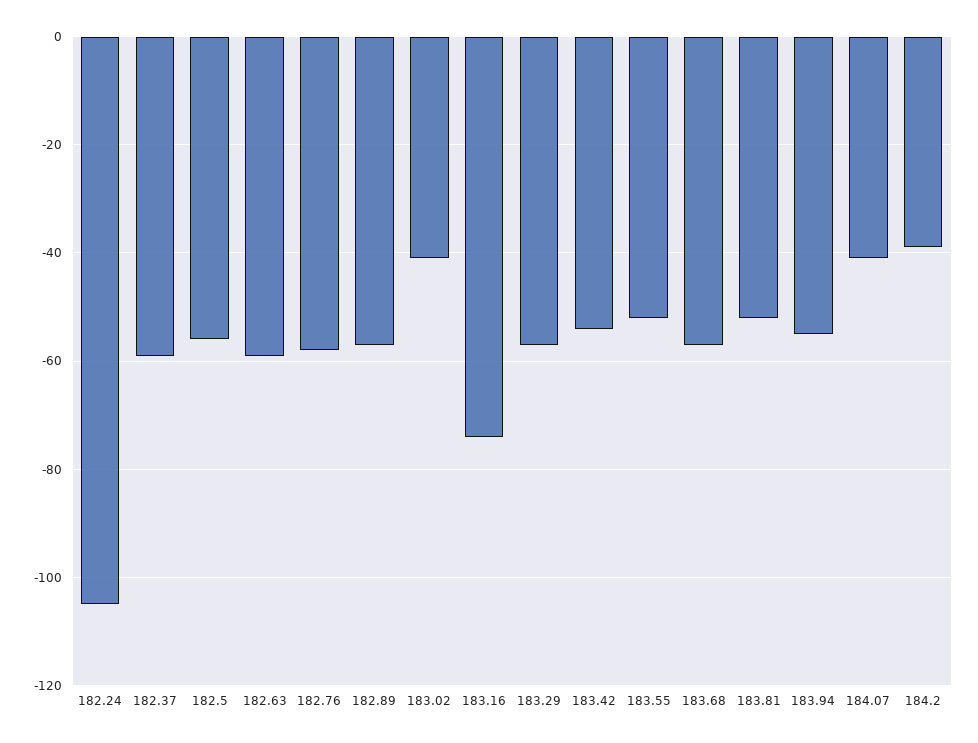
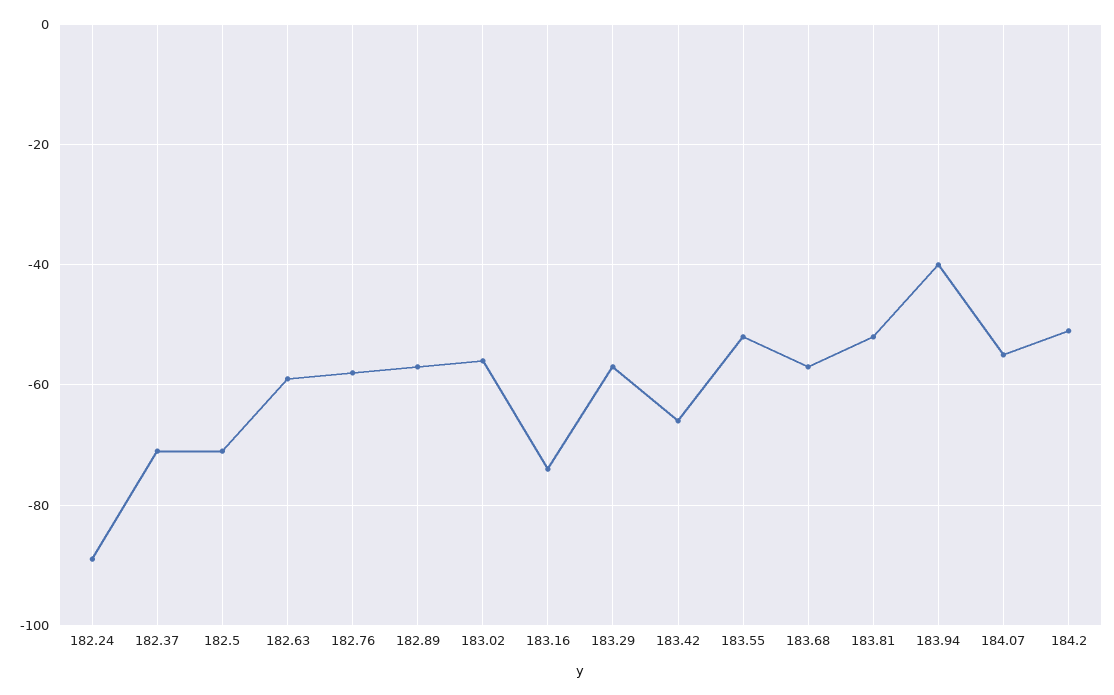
  {
-   "182.24": -105,
+   "182.24": -90,
-   "182.37": -60,
+   "182.37": -70,
-   "182.5": -55,
+   "182.5": -70,
    "182.63": -60,
    "182.76": -60,
    "182.89": -55,
-   "183.02": -40,
+   "183.02": -55,
    "183.16": -75,
    "183.29": -55,
-   "183.42": -55,
+   "183.42": -65,
    "183.55": -50,
    "183.68": -55,
    "183.81": -50,
-   "183.94": -55,
+   "183.94": -40,
-   "184.07": -40,
+   "184.07": -55,
-   "184.2": -40
+   "184.2": -50
  }

